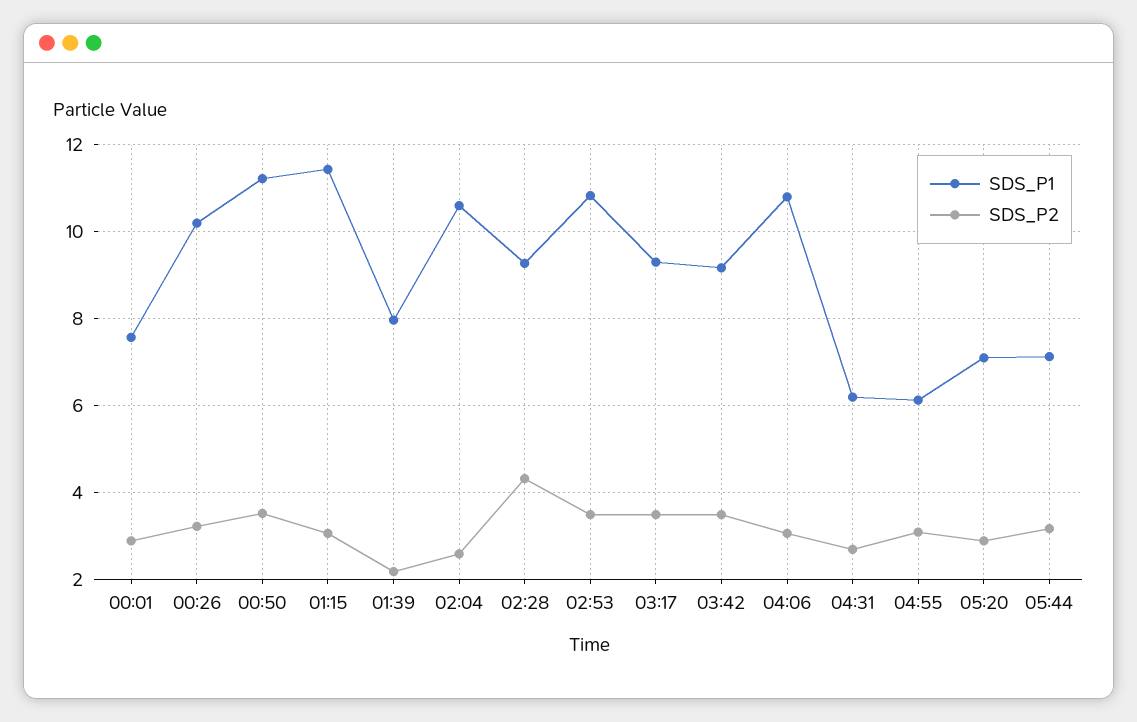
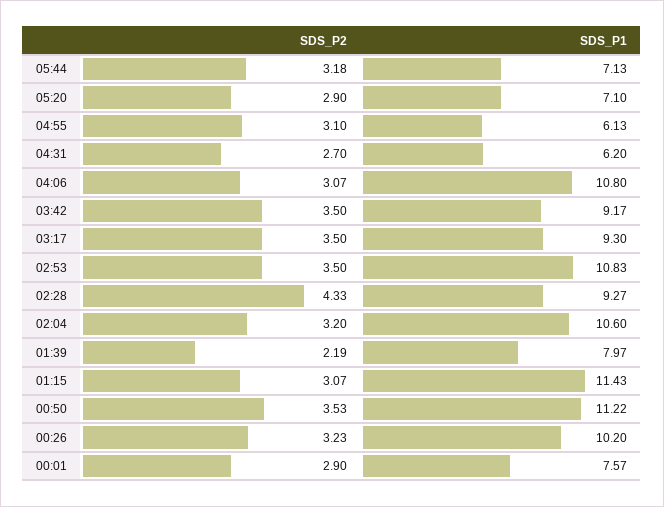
  {
    "SDS_P1": {
      "00:01": 7.57,
      "00:26": 10.2,
      "00:50": 11.22,
      "01:15": 11.43,
      "01:39": 7.97,
      "02:04": 10.6,
      "02:28": 9.27,
      "02:53": 10.83,
      "03:17": 9.3,
      "03:42": 9.17,
      "04:06": 10.8,
      "04:31": 6.2,
      "04:55": 6.13,
      "05:20": 7.1,
      "05:44": 7.13
    },
    "SDS_P2": {
      "00:01": 2.9,
      "00:26": 3.23,
      "00:50": 3.53,
      "01:15": 3.07,
      "01:39": 2.19,
-     "02:04": 2.6,
+     "02:04": 3.2,
      "02:28": 4.33,
      "02:53": 3.5,
      "03:17": 3.5,
      "03:42": 3.5,
      "04:06": 3.07,
      "04:31": 2.7,
      "04:55": 3.1,
      "05:20": 2.9,
      "05:44": 3.18
    }
  }

